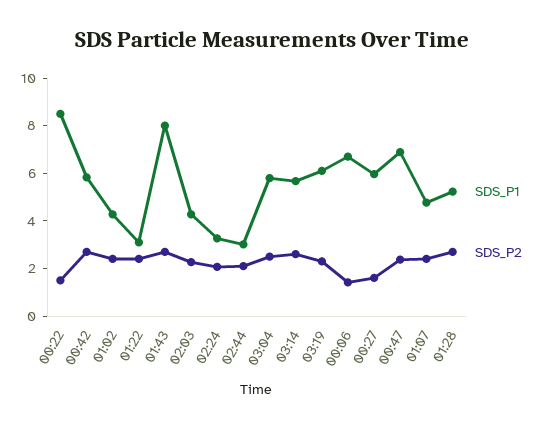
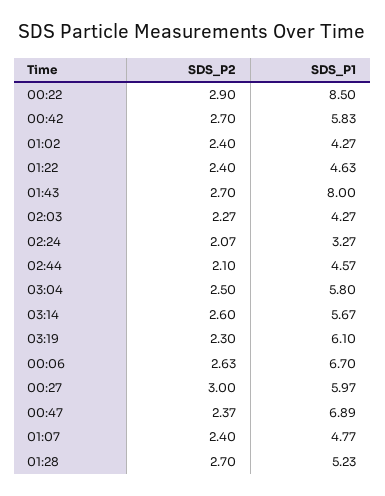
  {
    "SDS_P1": {
      "00:22": 8.5,
      "00:42": 5.83,
      "01:02": 4.27,
-     "01:22": 3,
+     "01:22": 4.63,
      "01:43": 8,
      "02:03": 4.27,
      "02:24": 3.27,
-     "02:44": 3,
+     "02:44": 4.57,
      "03:04": 5.8,
      "03:14": 5.67,
      "03:19": 6.1,
      "00:06": 6.7,
      "00:27": 5.97,
      "00:47": 6.89,
      "01:07": 4.77,
      "01:28": 5.23
    },
    "SDS_P2": {
-     "00:22": 1.5,
+     "00:22": 2.9,
      "00:42": 2.7,
      "01:02": 2.4,
      "01:22": 2.4,
      "01:43": 2.7,
      "02:03": 2.27,
      "02:24": 2.07,
      "02:44": 2.1,
      "03:04": 2.5,
      "03:14": 2.6,
      "03:19": 2.3,
-     "00:06": 1.5,
+     "00:06": 2.63,
-     "00:27": 1.5,
+     "00:27": 3,
      "00:47": 2.37,
      "01:07": 2.4,
      "01:28": 2.7
    }
  }

